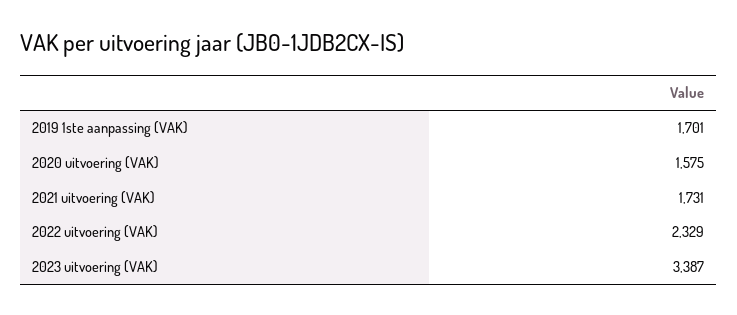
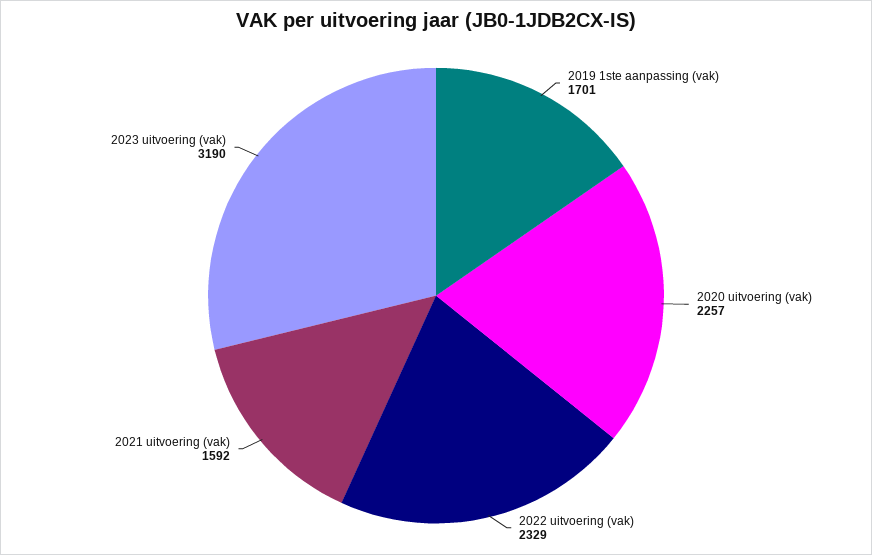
  {
    "2019 1ste aanpassing (VAK)": 1701,
-   "2020 uitvoering (VAK)": 1575,
+   "2020 uitvoering (VAK)": 2257,
-   "2021 uitvoering (VAK)": 1731,
+   "2021 uitvoering (VAK)": 1592,
    "2022 uitvoering (VAK)": 2329,
-   "2023 uitvoering (VAK)": 3387
+   "2023 uitvoering (VAK)": 3190
  }

